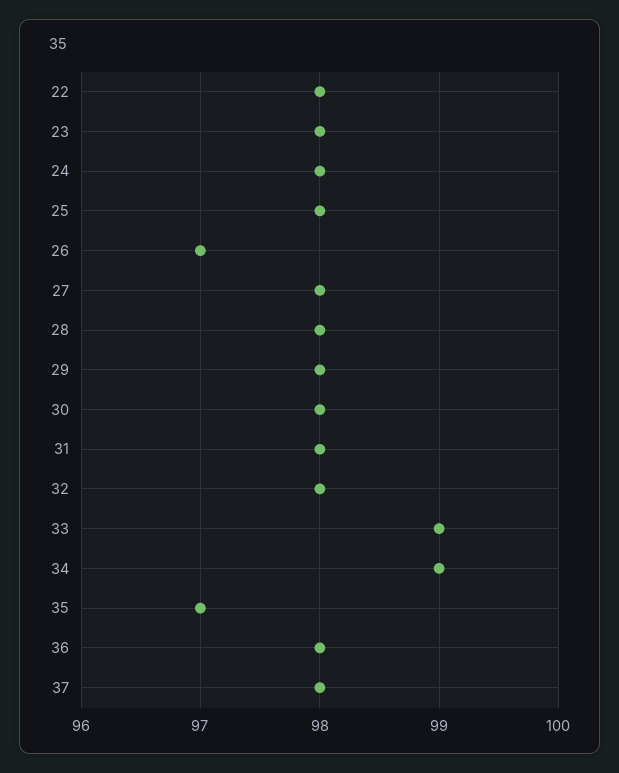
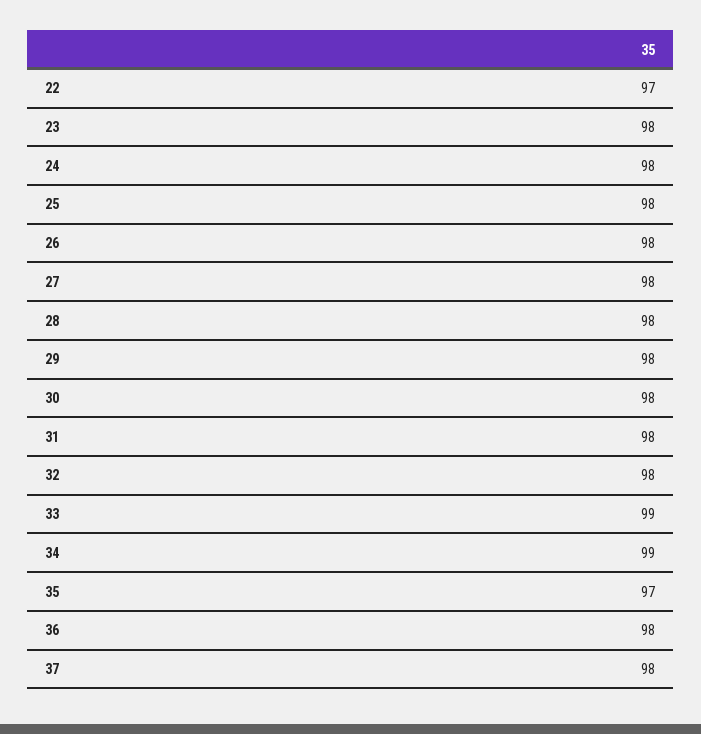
  {
-   "22": 98,
+   "22": 97,
    "23": 98,
    "24": 98,
    "25": 98,
-   "26": 97,
+   "26": 98,
    "27": 98,
    "28": 98,
    "29": 98,
    "30": 98,
    "31": 98,
    "32": 98,
    "33": 99,
    "34": 99,
    "35": 97,
    "36": 98,
    "37": 98
  }

